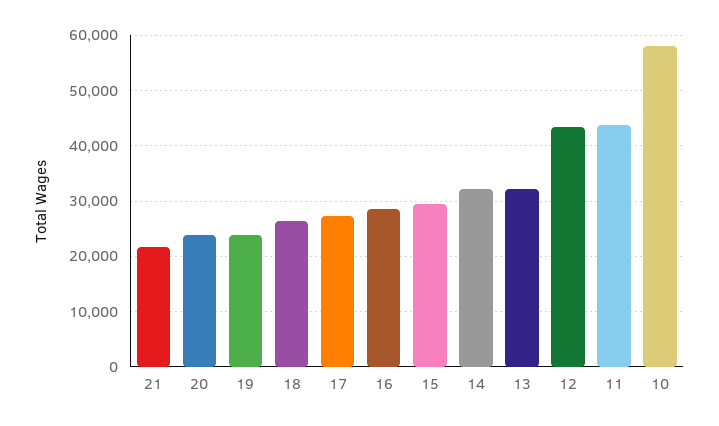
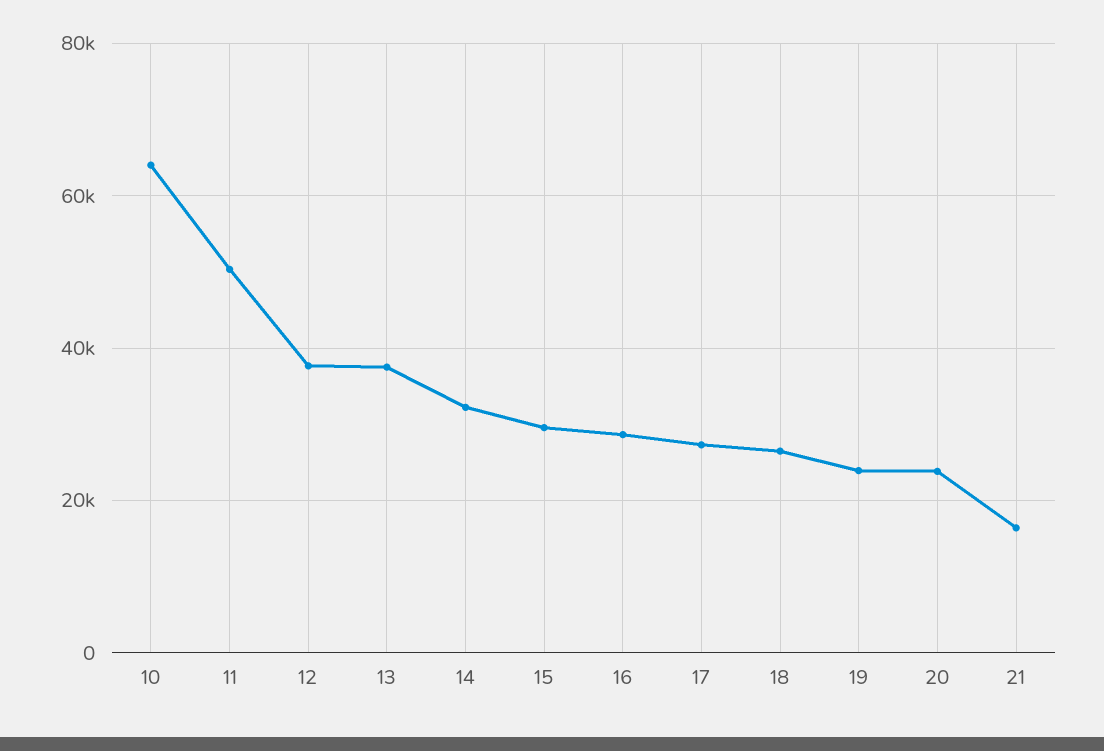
  {
-   "21": 22000,
+   "21": 16000,
    "20": 24000,
    "19": 24000,
    "18": 26000,
    "17": 28000,
    "16": 28000,
    "15": 30000,
    "14": 32000,
-   "13": 32000,
+   "13": 38000,
-   "12": 44000,
+   "12": 38000,
-   "11": 44000,
+   "11": 50000,
-   "10": 58000
+   "10": 64000
  }

